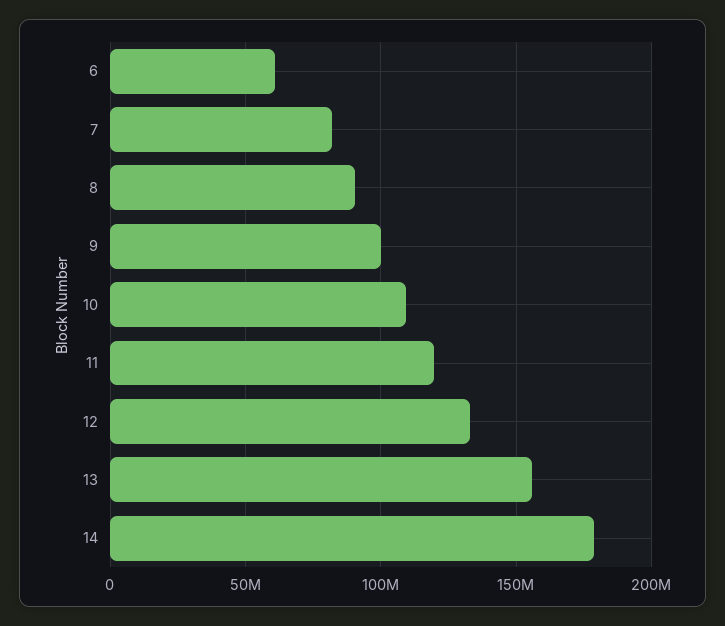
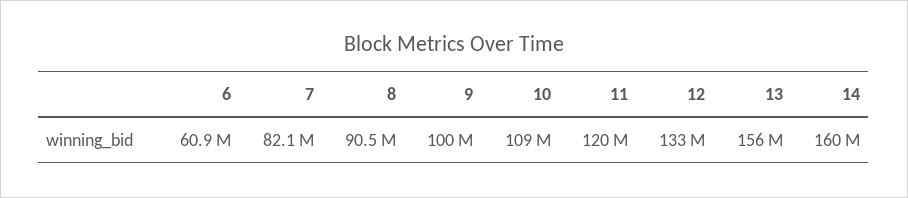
  {
    "6": 60900000,
    "7": 82100000,
    "8": 90500000,
    "9": 100000000,
    "10": 109000000,
    "11": 120000000,
    "12": 133000000,
    "13": 156000000,
-   "14": 180000000
+   "14": 160000000
  }

